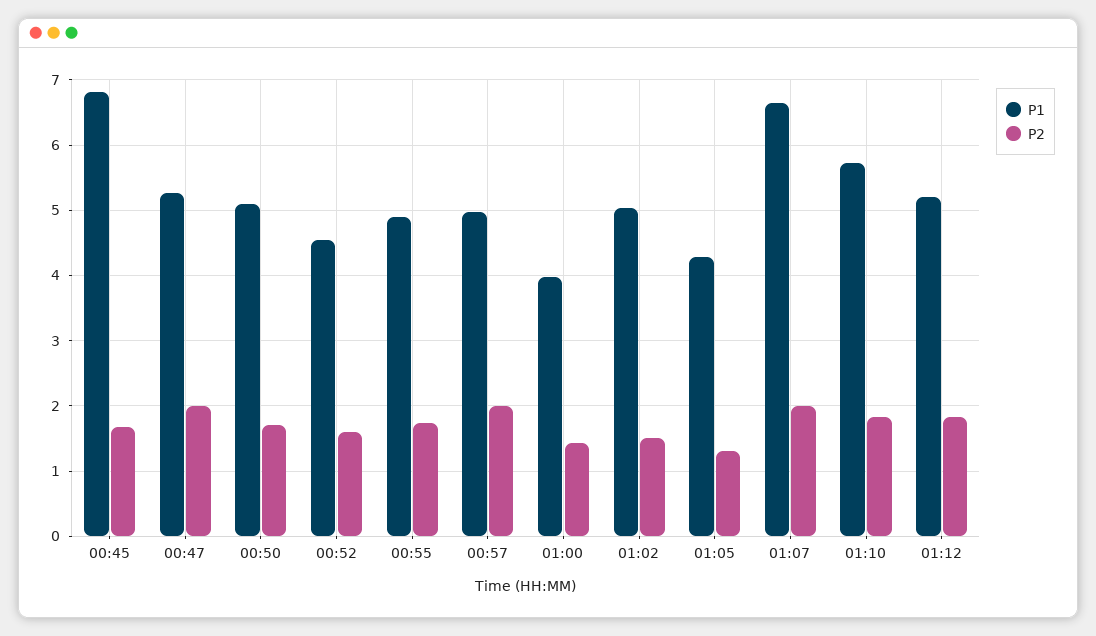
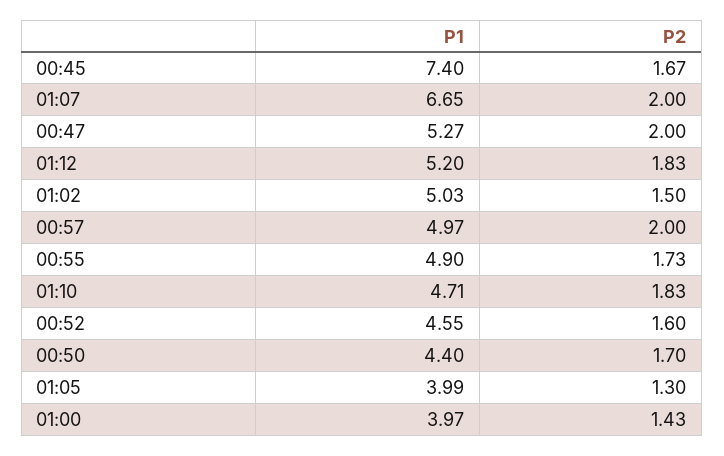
  {
    "P1": {
-     "00:45": 6.8,
+     "00:45": 7.4,
      "00:47": 5.27,
-     "00:50": 5.1,
+     "00:50": 4.4,
      "00:52": 4.55,
      "00:55": 4.9,
      "00:57": 4.97,
      "01:00": 3.97,
      "01:02": 5.03,
-     "01:05": 4.3,
+     "01:05": 3.99,
      "01:07": 6.65,
-     "01:10": 5.7,
+     "01:10": 4.71,
      "01:12": 5.2
    },
    "P2": {
      "00:45": 1.67,
      "00:47": 2,
      "00:50": 1.7,
      "00:52": 1.6,
      "00:55": 1.73,
      "00:57": 2,
      "01:00": 1.43,
      "01:02": 1.5,
      "01:05": 1.3,
      "01:07": 2,
      "01:10": 1.83,
      "01:12": 1.83
    }
  }

